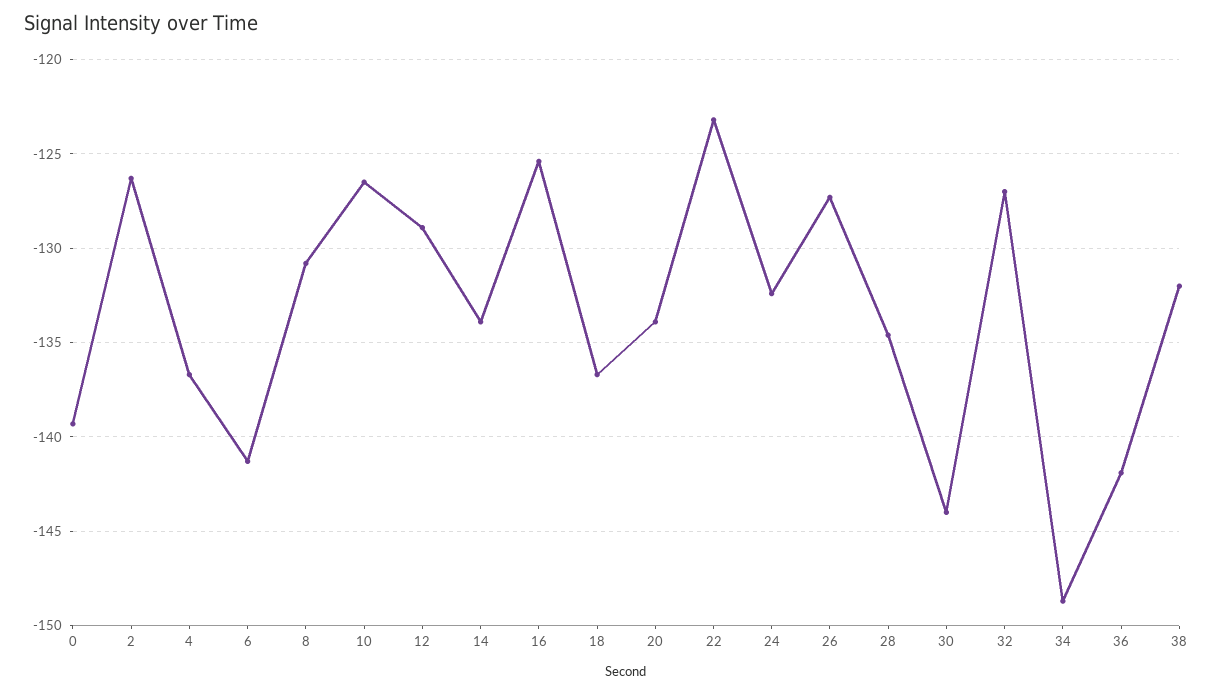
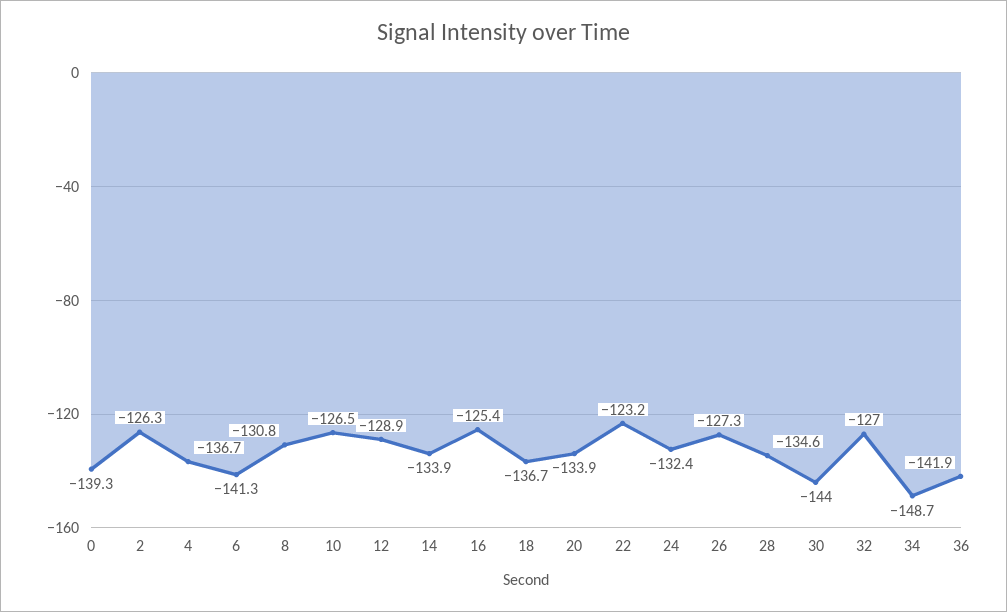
  {
    "0": -139.3,
    "2": -126.3,
    "4": -136.7,
    "6": -141.3,
    "8": -130.8,
    "10": -126.5,
    "12": -128.9,
    "14": -133.9,
    "16": -125.4,
    "18": -136.7,
    "20": -133.9,
    "22": -123.2,
    "24": -132.4,
    "26": -127.3,
    "28": -134.6,
    "30": -144,
    "32": -127,
    "34": -148.7,
-   "36": -141.9,
+   "36": -141.9
-   "38": -132
  }

